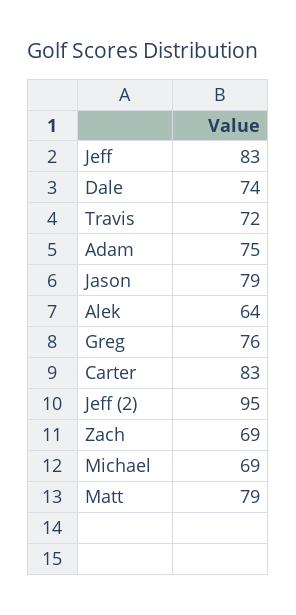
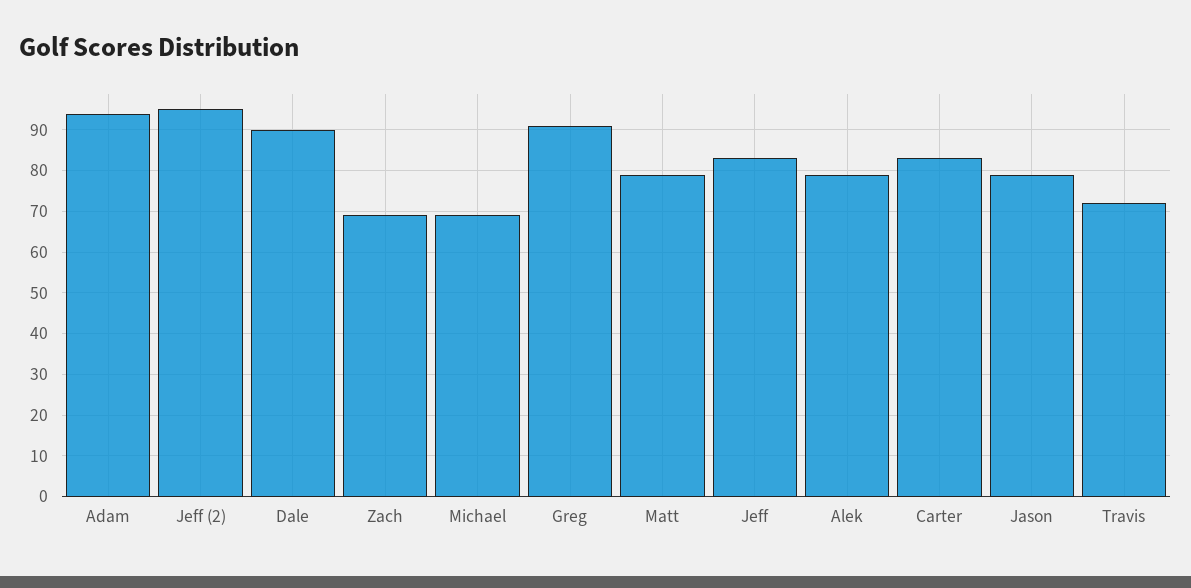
  {
    "Jeff": 83,
-   "Dale": 74,
+   "Dale": 90,
    "Travis": 72,
-   "Adam": 75,
+   "Adam": 95,
    "Jason": 79,
-   "Alek": 64,
+   "Alek": 80,
-   "Greg": 76,
+   "Greg": 90,
    "Carter": 83,
    "Jeff (2)": 95,
    "Zach": 69,
    "Michael": 69,
    "Matt": 79
  }

